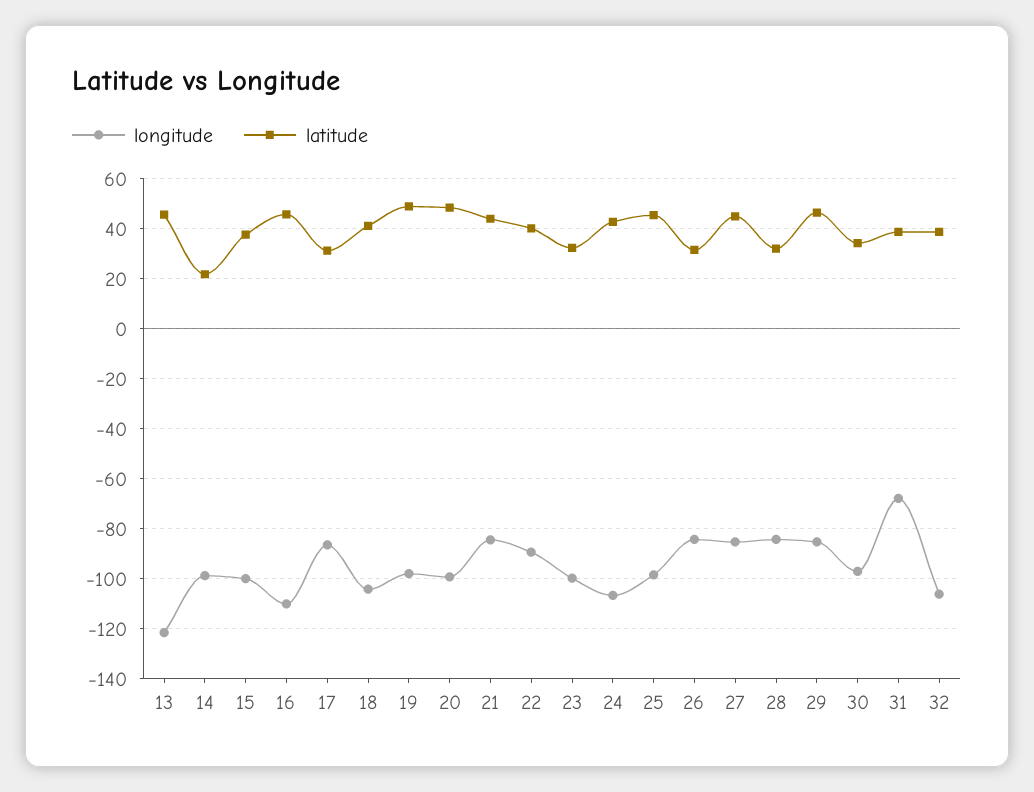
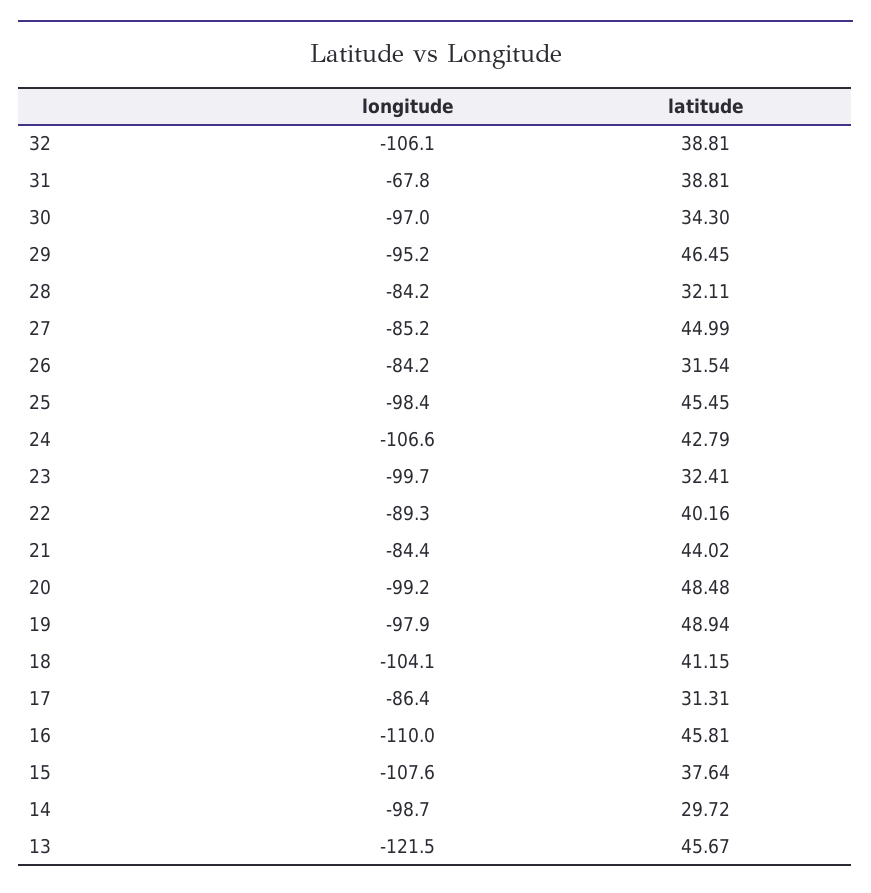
  {
    "longitude": {
      "13": -121.5,
      "14": -98.7,
-     "15": -100,
+     "15": -107.6,
      "16": -110,
      "17": -86.4,
      "18": -104.1,
      "19": -97.9,
      "20": -99.2,
      "21": -84.4,
      "22": -89.3,
      "23": -99.7,
      "24": -106.6,
      "25": -98.4,
      "26": -84.2,
      "27": -85.2,
      "28": -84.2,
-     "29": -85,
+     "29": -95.2,
      "30": -97,
      "31": -67.8,
      "32": -106.1
    },
    "latitude": {
      "13": 45.67,
-     "14": 22.5,
+     "14": 29.72,
      "15": 37.64,
      "16": 45.81,
      "17": 31.31,
      "18": 41.15,
      "19": 48.94,
      "20": 48.48,
      "21": 44.02,
      "22": 40.16,
      "23": 32.41,
      "24": 42.79,
      "25": 45.45,
      "26": 31.54,
      "27": 44.99,
      "28": 32.11,
      "29": 46.45,
      "30": 34.3,
      "31": 38.81,
      "32": 38.81
    }
  }

